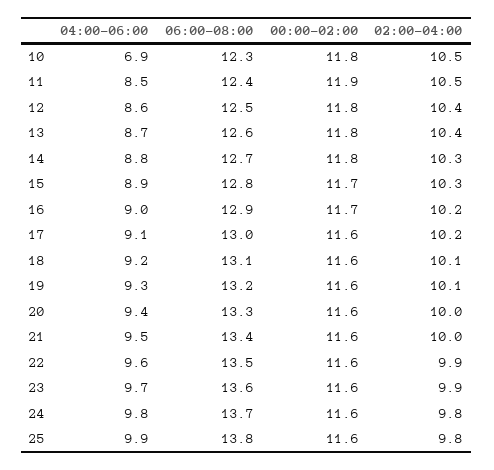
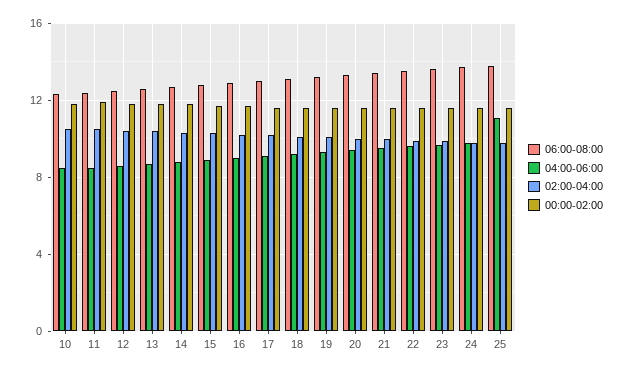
  {
    "04:00-06:00": {
-     "10": 6.9,
+     "10": 8.5,
      "11": 8.5,
      "12": 8.6,
      "13": 8.7,
      "14": 8.8,
      "15": 8.9,
      "16": 9,
      "17": 9.1,
      "18": 9.2,
      "19": 9.3,
      "20": 9.4,
      "21": 9.5,
      "22": 9.6,
      "23": 9.7,
      "24": 9.8,
-     "25": 9.9
+     "25": 11
    },
    "06:00-08:00": {
      "10": 12.3,
      "11": 12.4,
      "12": 12.5,
      "13": 12.6,
      "14": 12.7,
      "15": 12.8,
      "16": 12.9,
      "17": 13,
      "18": 13.1,
      "19": 13.2,
      "20": 13.3,
      "21": 13.4,
      "22": 13.5,
      "23": 13.6,
      "24": 13.7,
      "25": 13.8
    },
    "00:00-02:00": {
      "10": 11.8,
      "11": 11.9,
      "12": 11.8,
      "13": 11.8,
      "14": 11.8,
      "15": 11.7,
      "16": 11.7,
      "17": 11.6,
      "18": 11.6,
      "19": 11.6,
      "20": 11.6,
      "21": 11.6,
      "22": 11.6,
      "23": 11.6,
      "24": 11.6,
      "25": 11.6
    },
    "02:00-04:00": {
      "10": 10.5,
      "11": 10.5,
      "12": 10.4,
      "13": 10.4,
      "14": 10.3,
      "15": 10.3,
      "16": 10.2,
      "17": 10.2,
      "18": 10.1,
      "19": 10.1,
      "20": 10,
      "21": 10,
      "22": 9.9,
      "23": 9.9,
      "24": 9.8,
      "25": 9.8
    }
  }

